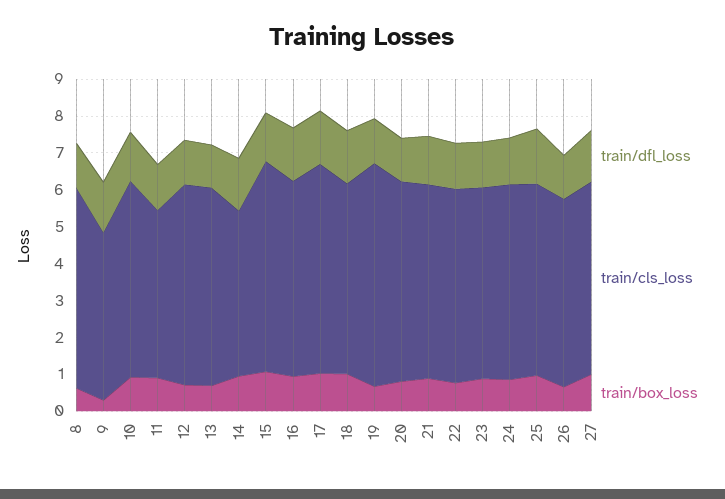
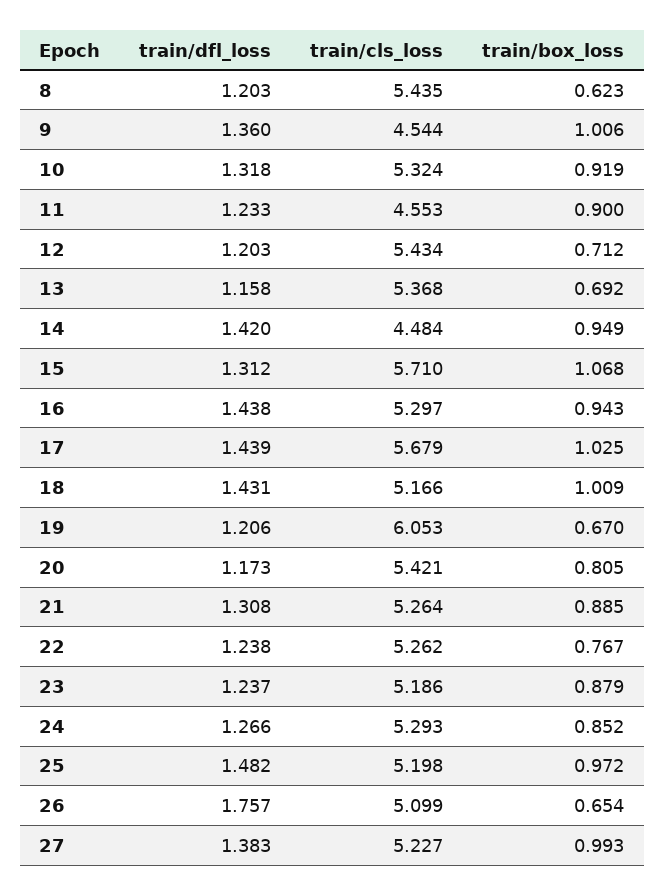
  {
    "train/dfl_loss": {
      "8": 1.203,
      "9": 1.36,
      "10": 1.318,
      "11": 1.233,
      "12": 1.203,
      "13": 1.158,
      "14": 1.42,
      "15": 1.312,
      "16": 1.438,
      "17": 1.439,
      "18": 1.431,
      "19": 1.206,
      "20": 1.173,
      "21": 1.308,
      "22": 1.238,
      "23": 1.237,
      "24": 1.266,
      "25": 1.482,
-     "26": 1.25,
+     "26": 1.757,
      "27": 1.383
    },
    "train/cls_loss": {
      "8": 5.435,
      "9": 4.544,
      "10": 5.324,
      "11": 4.553,
      "12": 5.434,
      "13": 5.368,
      "14": 4.484,
      "15": 5.71,
      "16": 5.297,
      "17": 5.679,
      "18": 5.166,
      "19": 6.053,
      "20": 5.421,
      "21": 5.264,
      "22": 5.262,
      "23": 5.186,
      "24": 5.293,
      "25": 5.198,
      "26": 5.099,
      "27": 5.227
    },
    "train/box_loss": {
      "8": 0.623,
-     "9": 0.25,
+     "9": 1.006,
      "10": 0.919,
      "11": 0.9,
      "12": 0.712,
      "13": 0.692,
      "14": 0.949,
      "15": 1.068,
      "16": 0.943,
      "17": 1.025,
      "18": 1.009,
      "19": 0.67,
      "20": 0.805,
      "21": 0.885,
      "22": 0.767,
      "23": 0.879,
      "24": 0.852,
      "25": 0.972,
      "26": 0.654,
      "27": 0.993
    }
  }

